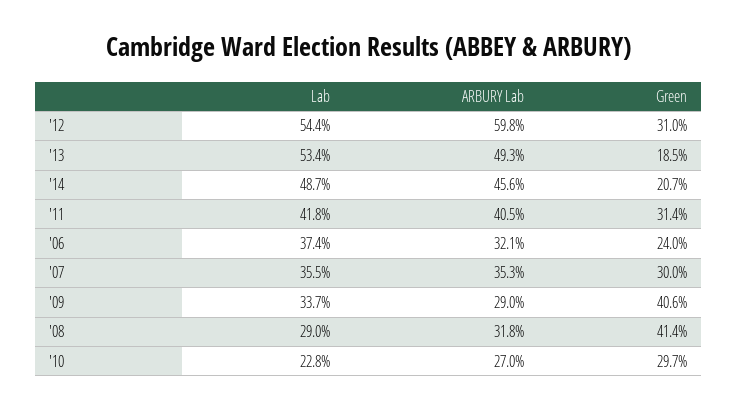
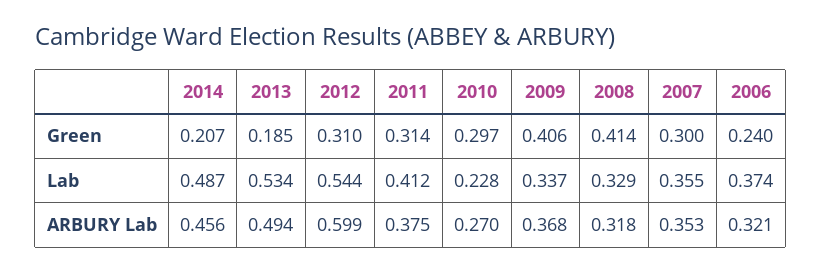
  {
    "Lab": {
      "'12": 0.544,
      "'13": 0.534,
      "'14": 0.487,
-     "'11": 0.418,
+     "'11": 0.412,
      "'06": 0.374,
      "'07": 0.355,
      "'09": 0.337,
-     "'08": 0.29,
+     "'08": 0.329,
      "'10": 0.228
    },
    "ARBURY Lab": {
-     "'12": 0.598,
+     "'12": 0.599,
-     "'13": 0.493,
+     "'13": 0.494,
      "'14": 0.456,
-     "'11": 0.405,
+     "'11": 0.375,
      "'06": 0.321,
      "'07": 0.353,
-     "'09": 0.29,
+     "'09": 0.368,
      "'08": 0.318,
      "'10": 0.27
    },
    "Green": {
      "'12": 0.31,
      "'13": 0.185,
      "'14": 0.207,
      "'11": 0.314,
      "'06": 0.24,
      "'07": 0.3,
      "'09": 0.406,
      "'08": 0.414,
      "'10": 0.297
    }
  }

